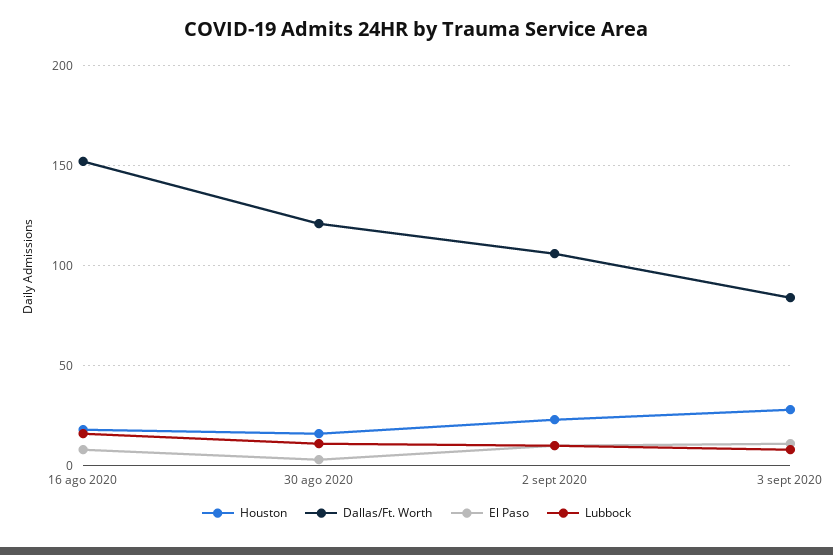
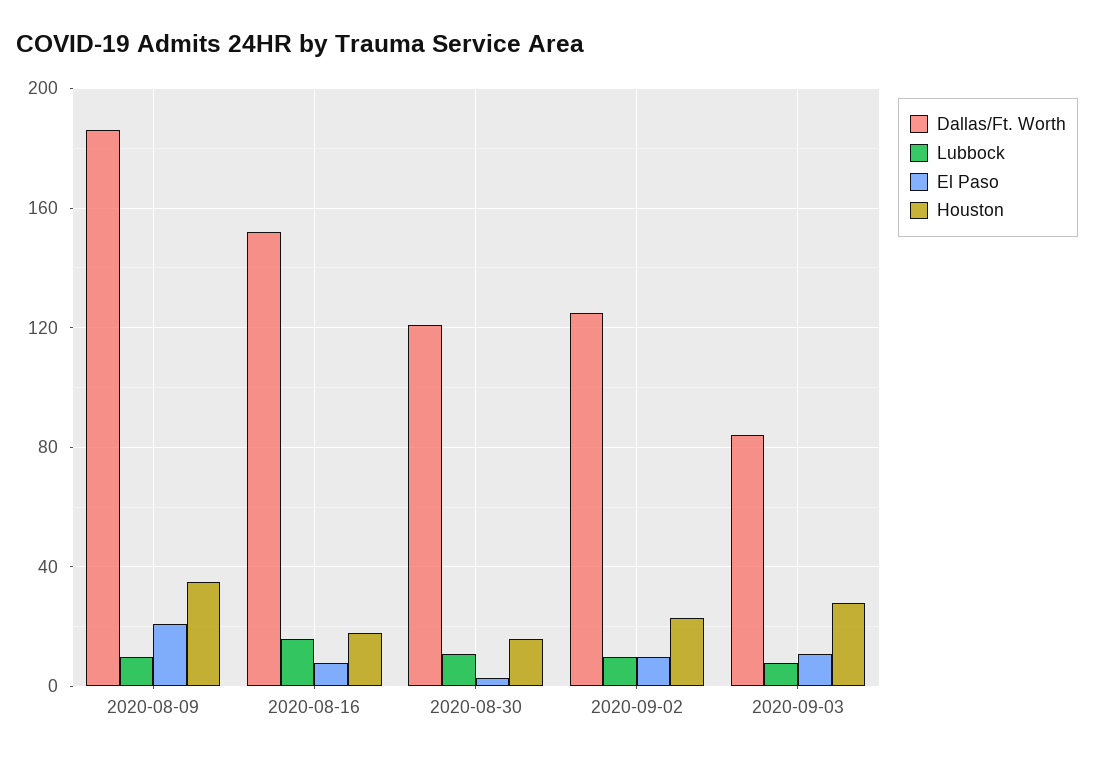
  {
    "Houston": {
      "16 ago 2020": 20,
      "30 ago 2020": 15,
      "2 sept 2020": 25,
-     "3 sept 2020": 30
+     "3 sept 2020": 30,
+     "2020-08-09": 35
    },
    "Dallas/Ft. Worth": {
      "16 ago 2020": 150,
      "30 ago 2020": 120,
-     "2 sept 2020": 105,
+     "2 sept 2020": 125,
-     "3 sept 2020": 85
+     "3 sept 2020": 85,
+     "2020-08-09": 185
    },
    "El Paso": {
      "16 ago 2020": 10,
      "30 ago 2020": 5,
      "2 sept 2020": 10,
-     "3 sept 2020": 10
+     "3 sept 2020": 10,
+     "2020-08-09": 20
    },
    "Lubbock": {
      "16 ago 2020": 15,
      "30 ago 2020": 10,
      "2 sept 2020": 10,
-     "3 sept 2020": 10
+     "3 sept 2020": 10,
+     "2020-08-09": 10
    }
  }

